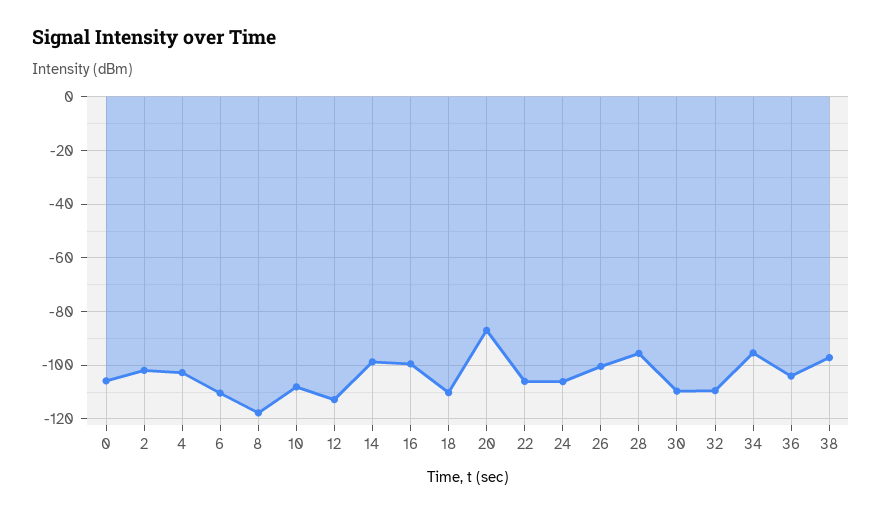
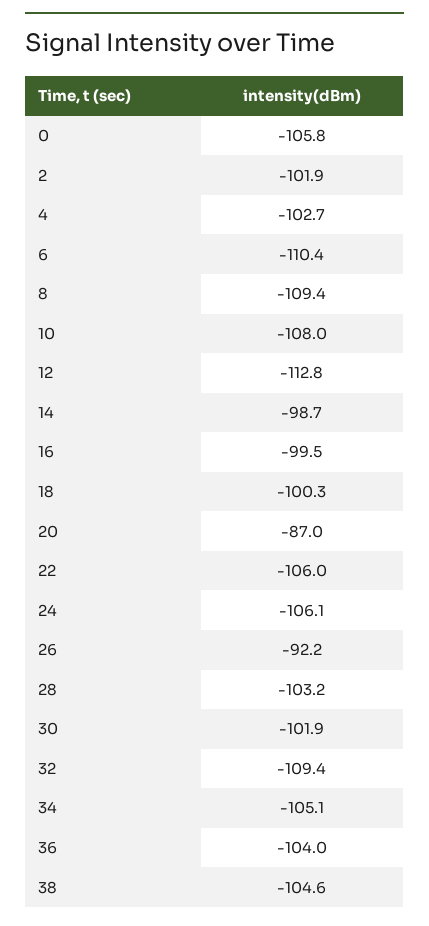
  {
    "0": -105.8,
    "2": -101.9,
    "4": -102.7,
    "6": -110.4,
-   "8": -117.5,
+   "8": -109.4,
    "10": -108,
    "12": -112.8,
    "14": -98.7,
    "16": -99.5,
-   "18": -110,
+   "18": -100.3,
    "20": -87,
    "22": -106,
    "24": -106.1,
-   "26": -100,
+   "26": -92.2,
-   "28": -95,
+   "28": -103.2,
-   "30": -110,
+   "30": -101.9,
    "32": -109.4,
-   "34": -95,
+   "34": -105.1,
    "36": -104,
-   "38": -97.5
+   "38": -104.6
  }

